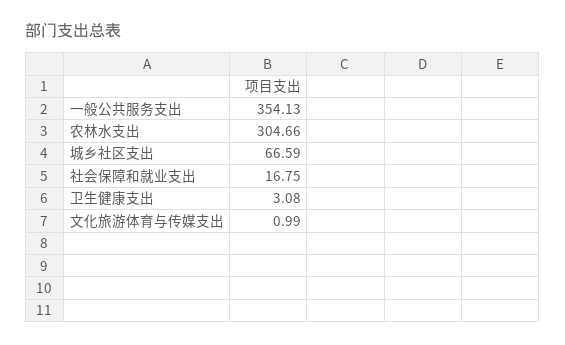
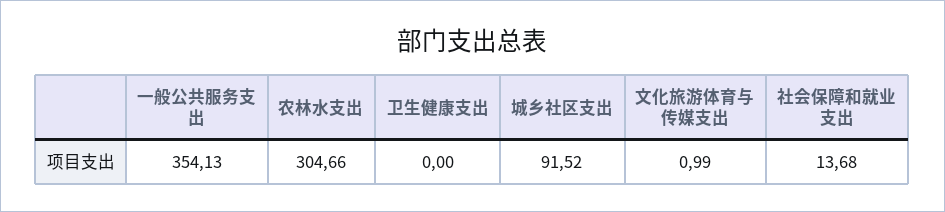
  {
    "一般公共服务支出": 354.13,
    "农林水支出": 304.66,
-   "城乡社区支出": 66.59,
+   "城乡社区支出": 91.52,
-   "社会保障和就业支出": 16.75,
+   "社会保障和就业支出": 13.68,
-   "卫生健康支出": 3.08,
+   "卫生健康支出": 0,
    "文化旅游体育与传媒支出": 0.99
  }

